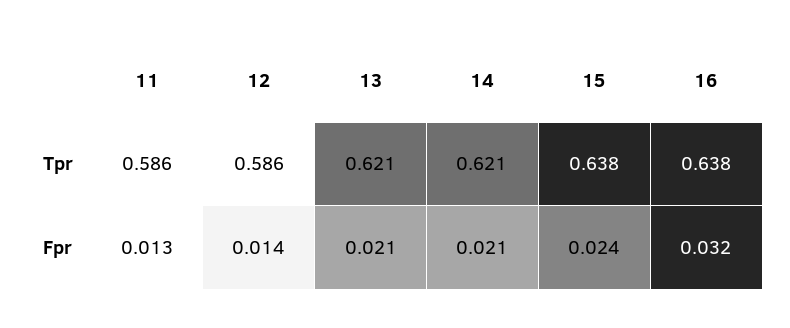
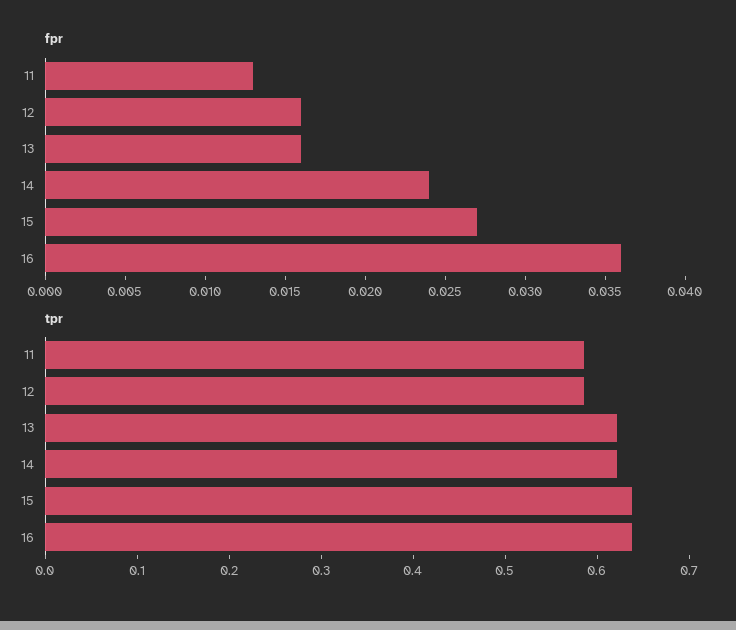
  {
    "Tpr": {
      "11": 0.586,
      "12": 0.586,
      "13": 0.621,
      "14": 0.621,
      "15": 0.638,
      "16": 0.638
    },
    "Fpr": {
      "11": 0.013,
-     "12": 0.014,
+     "12": 0.016,
-     "13": 0.021,
+     "13": 0.016,
-     "14": 0.021,
+     "14": 0.024,
-     "15": 0.024,
+     "15": 0.027,
-     "16": 0.032
+     "16": 0.036
    }
  }

